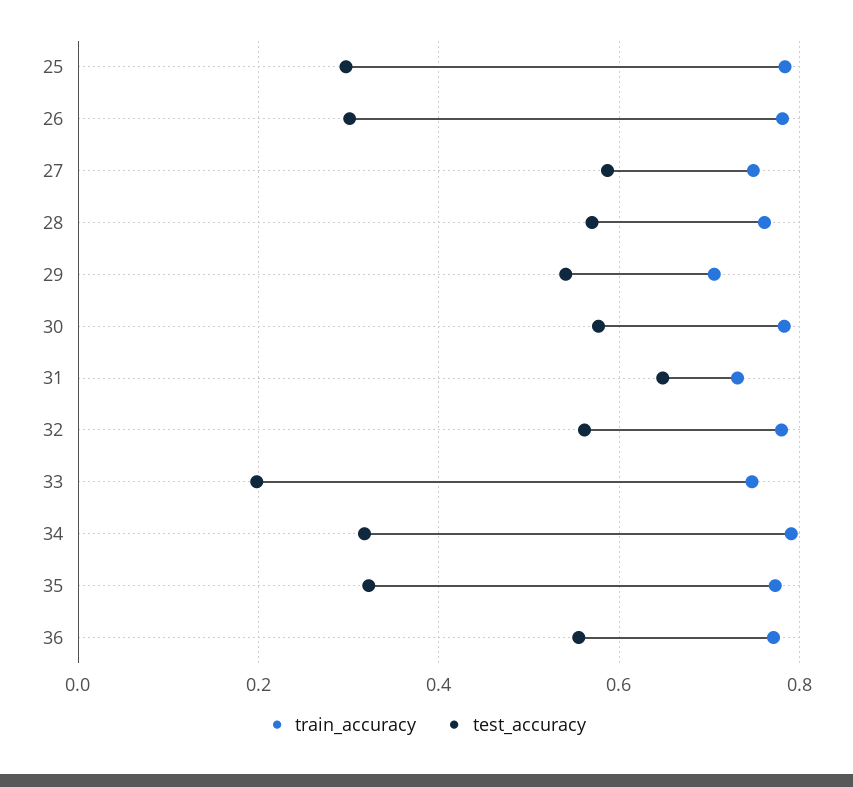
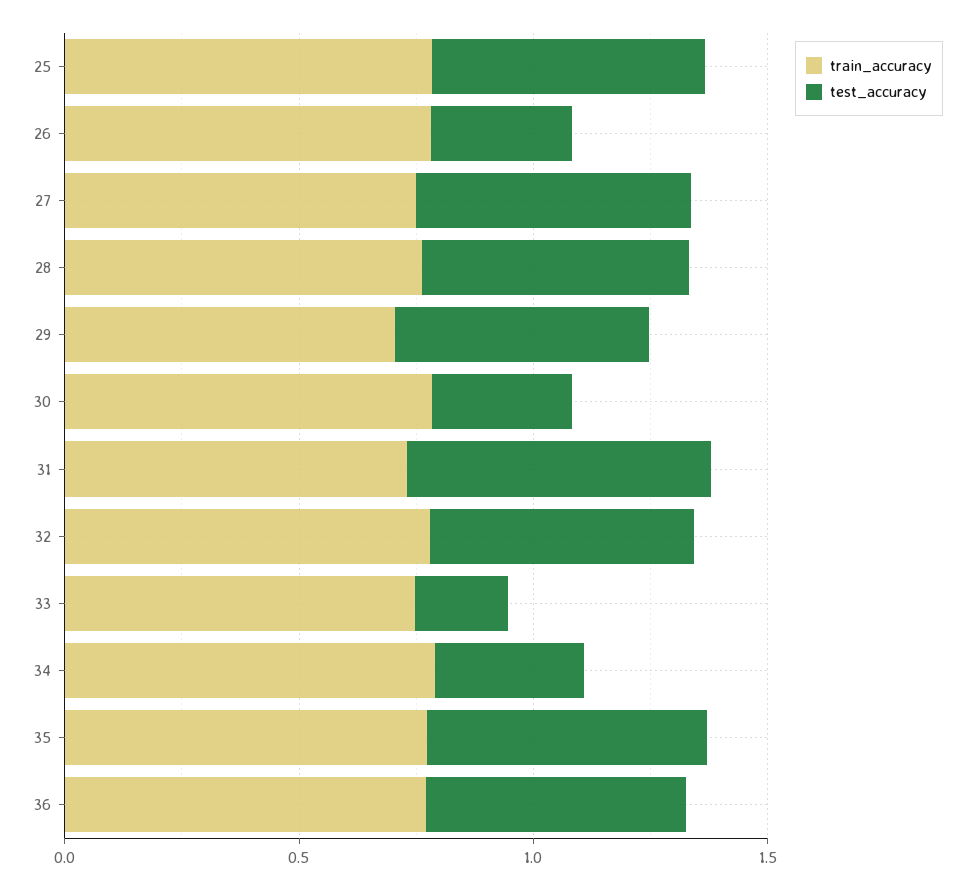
  {
    "train_accuracy": {
      "25": 0.78,
      "26": 0.78,
      "27": 0.74,
      "28": 0.76,
      "29": 0.7,
      "30": 0.78,
      "31": 0.74,
      "32": 0.78,
      "33": 0.74,
      "34": 0.8,
      "35": 0.78,
      "36": 0.78
    },
    "test_accuracy": {
-     "25": 0.3,
+     "25": 0.6,
      "26": 0.3,
      "27": 0.58,
      "28": 0.56,
      "29": 0.54,
-     "30": 0.58,
+     "30": 0.3,
      "31": 0.64,
      "32": 0.56,
      "33": 0.2,
      "34": 0.32,
-     "35": 0.32,
+     "35": 0.6,
      "36": 0.56
    }
  }

